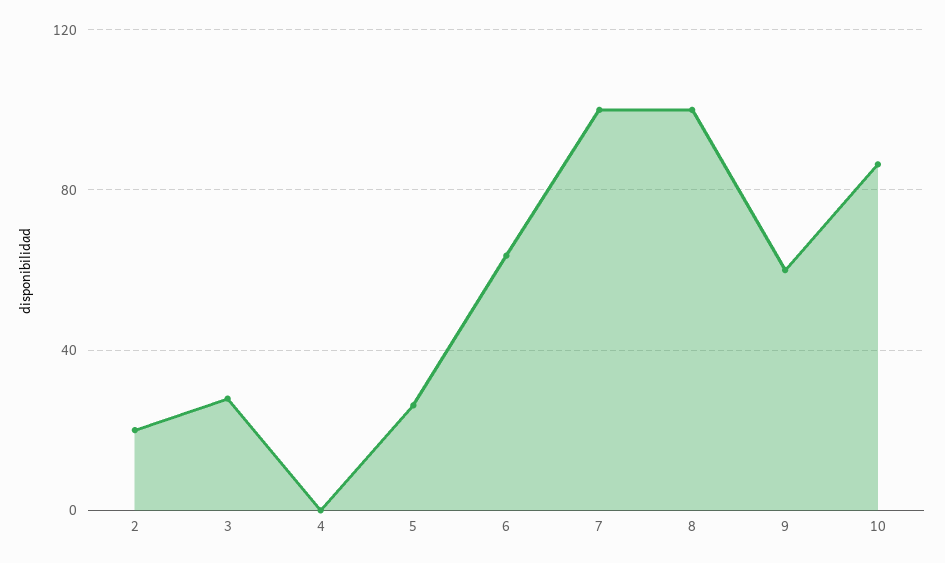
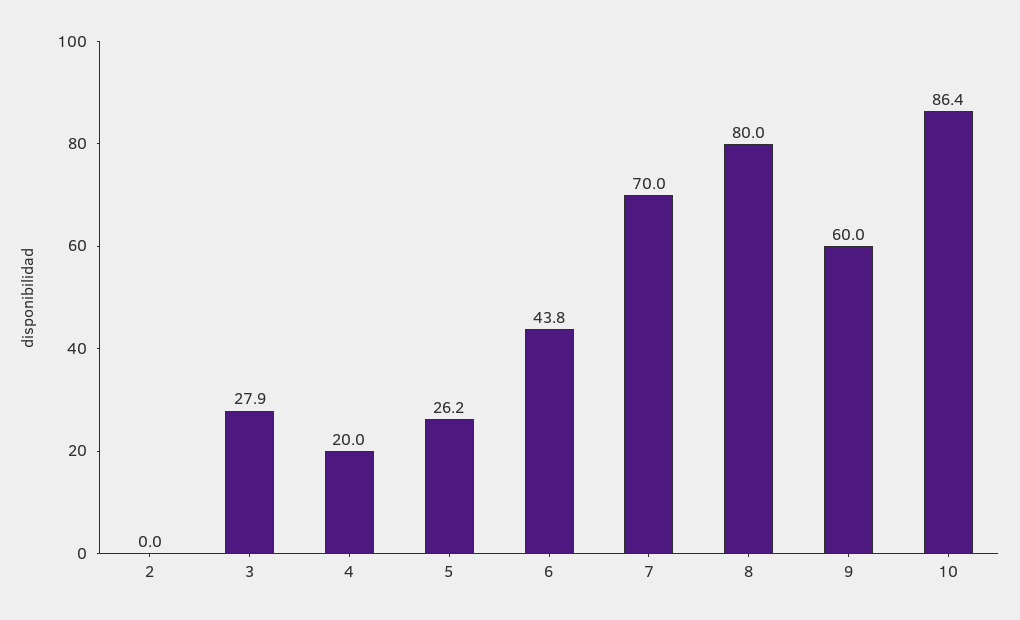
  {
-   "2": 20,
+   "2": 0,
    "3": 27.9,
-   "4": 0,
+   "4": 20,
    "5": 26.2,
-   "6": 65,
+   "6": 43.8,
-   "7": 100,
+   "7": 70,
-   "8": 100,
+   "8": 80,
    "9": 60,
    "10": 86.4
  }

